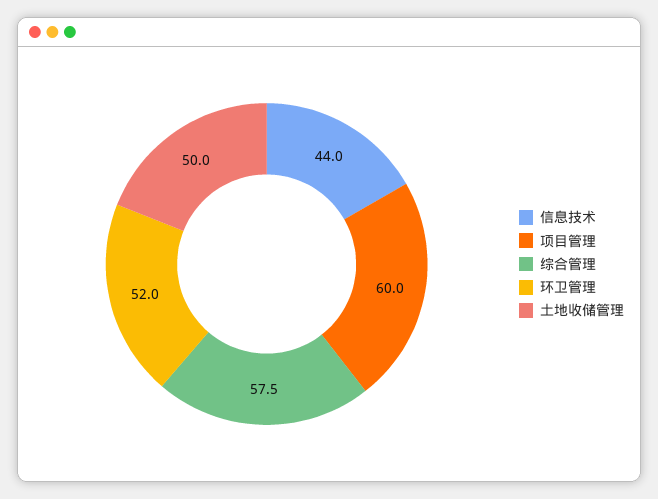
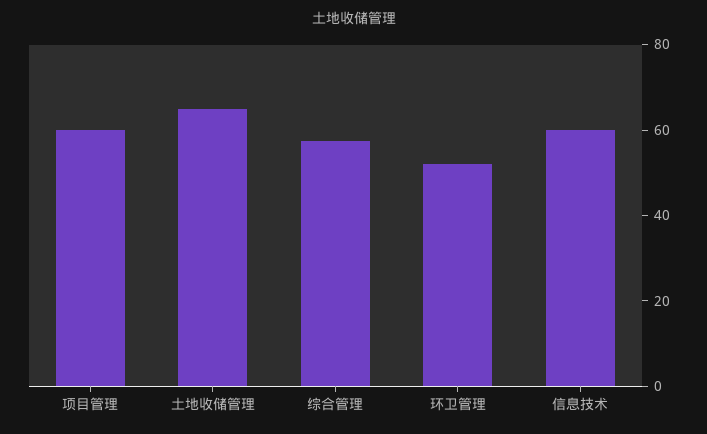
  {
-   "信息技术": 44,
+   "信息技术": 60,
    "项目管理": 60,
    "综合管理": 57.5,
    "环卫管理": 52,
-   "土地收储管理": 50
+   "土地收储管理": 65
  }

